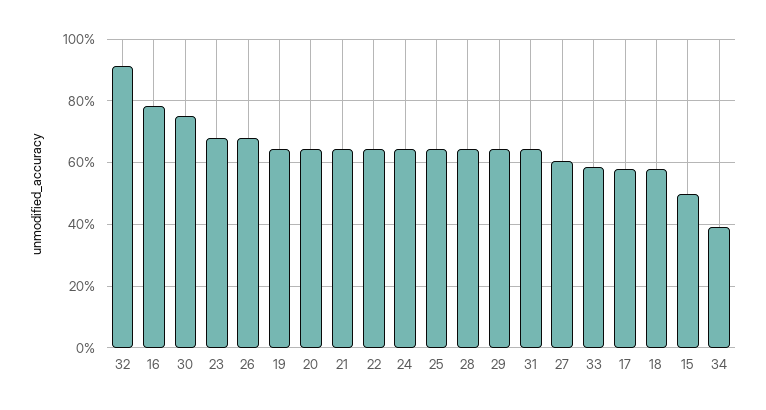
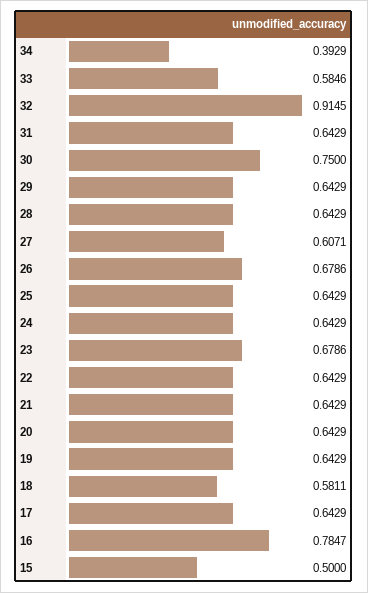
  {
    "32": 0.9145,
    "16": 0.7847,
    "30": 0.75,
    "23": 0.6786,
    "26": 0.6786,
    "19": 0.6429,
    "20": 0.6429,
    "21": 0.6429,
    "22": 0.6429,
    "24": 0.6429,
    "25": 0.6429,
    "28": 0.6429,
    "29": 0.6429,
    "31": 0.6429,
    "27": 0.6071,
    "33": 0.5846,
-   "17": 0.58,
+   "17": 0.6429,
    "18": 0.5811,
    "15": 0.5,
    "34": 0.3929
  }

